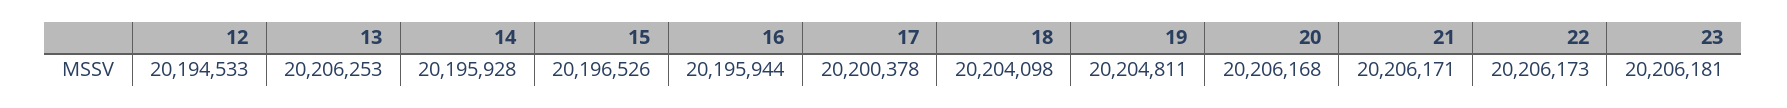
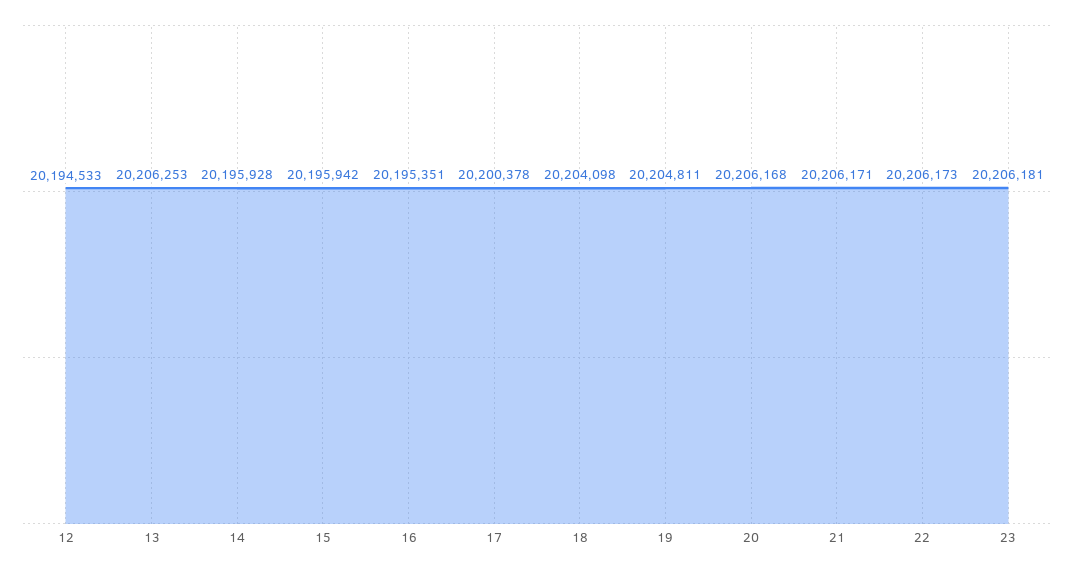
  {
    "12": 20194533,
    "13": 20206253,
    "14": 20195928,
-   "15": 20196526,
+   "15": 20195942,
-   "16": 20195944,
+   "16": 20195351,
    "17": 20200378,
    "18": 20204098,
    "19": 20204811,
    "20": 20206168,
    "21": 20206171,
    "22": 20206173,
    "23": 20206181
  }

